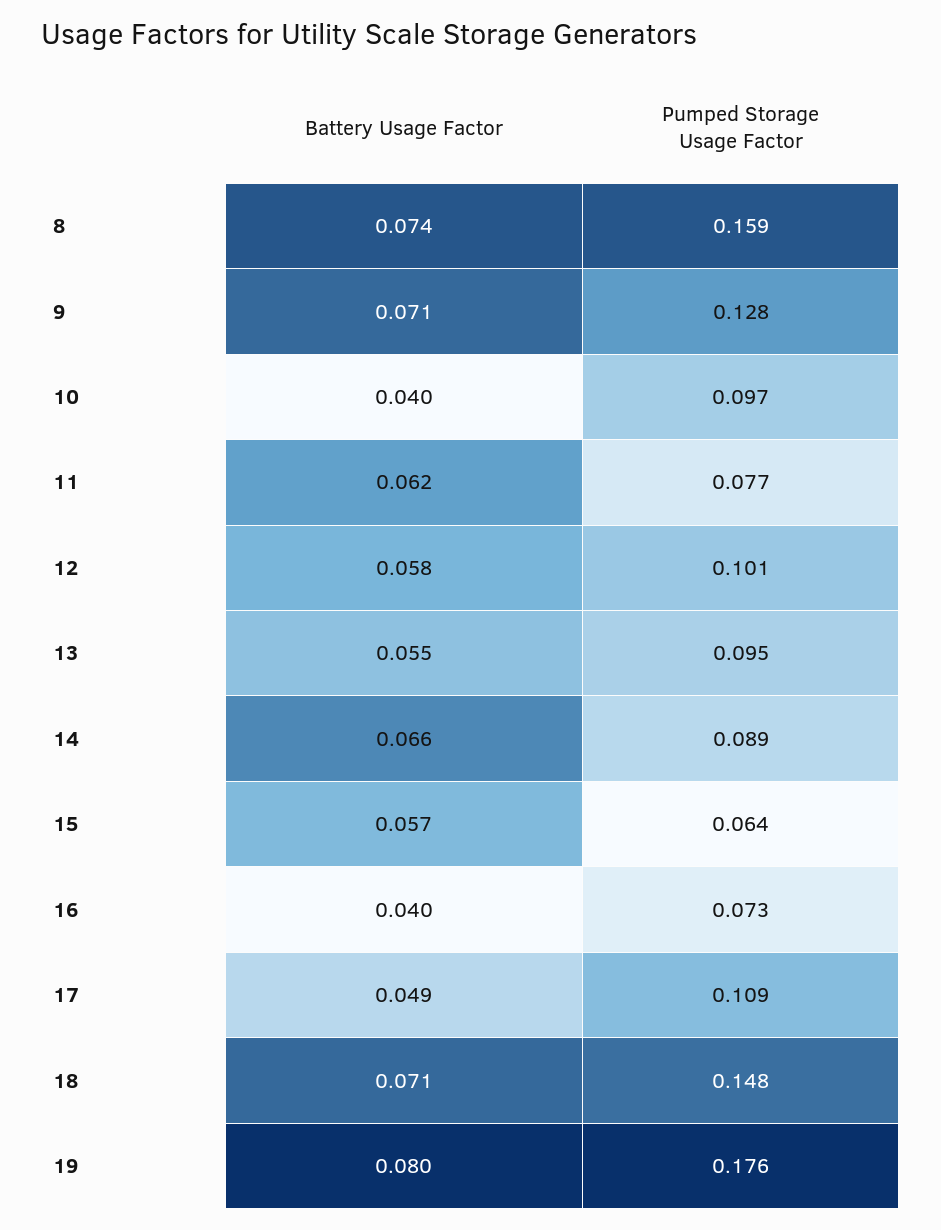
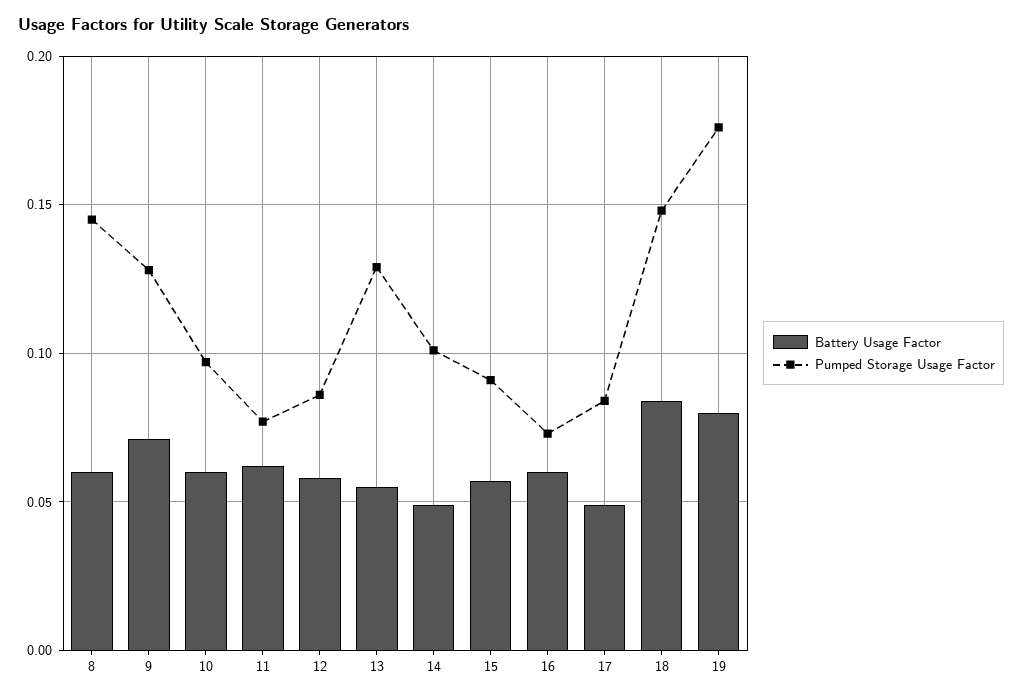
  {
    "Battery Usage Factor": {
-     "8": 0.074,
+     "8": 0.06,
      "9": 0.071,
-     "10": 0.04,
+     "10": 0.06,
      "11": 0.062,
      "12": 0.058,
      "13": 0.055,
-     "14": 0.066,
+     "14": 0.05,
      "15": 0.057,
-     "16": 0.04,
+     "16": 0.06,
      "17": 0.049,
-     "18": 0.071,
+     "18": 0.085,
      "19": 0.08
    },
    "Pumped Storage Usage Factor": {
-     "8": 0.159,
+     "8": 0.145,
      "9": 0.128,
      "10": 0.097,
      "11": 0.077,
-     "12": 0.101,
+     "12": 0.085,
-     "13": 0.095,
+     "13": 0.13,
-     "14": 0.089,
+     "14": 0.1,
-     "15": 0.064,
+     "15": 0.09,
      "16": 0.073,
-     "17": 0.109,
+     "17": 0.085,
      "18": 0.148,
      "19": 0.176
    }
  }

